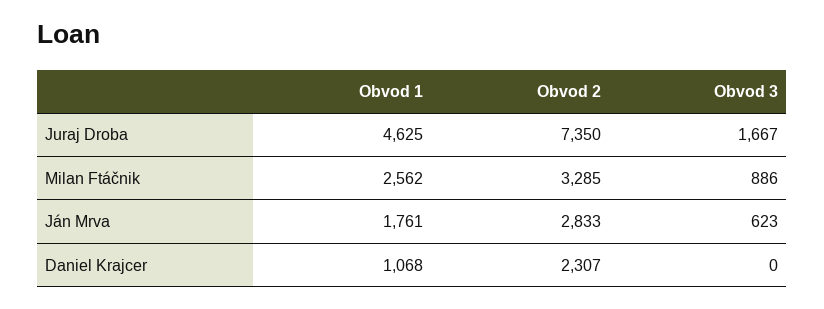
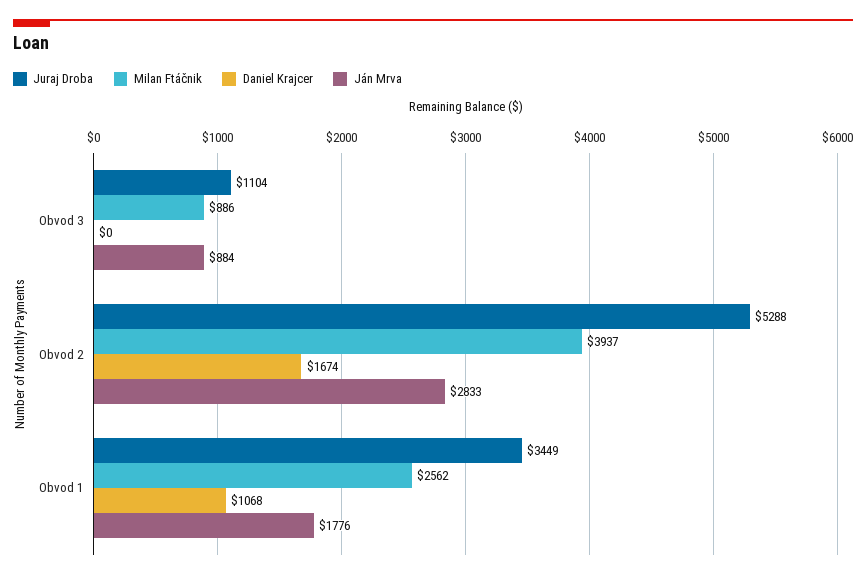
  {
    "Juraj Droba": {
-     "Obvod 1": 4625,
+     "Obvod 1": 3449,
-     "Obvod 2": 7350,
+     "Obvod 2": 5288,
-     "Obvod 3": 1667
+     "Obvod 3": 1104
    },
    "Milan Ftáčnik": {
      "Obvod 1": 2562,
-     "Obvod 2": 3285,
+     "Obvod 2": 3937,
      "Obvod 3": 886
    },
    "Ján Mrva": {
-     "Obvod 1": 1761,
+     "Obvod 1": 1776,
      "Obvod 2": 2833,
-     "Obvod 3": 623
+     "Obvod 3": 884
    },
    "Daniel Krajcer": {
      "Obvod 1": 1068,
-     "Obvod 2": 2307,
+     "Obvod 2": 1674,
      "Obvod 3": 0
    }
  }

